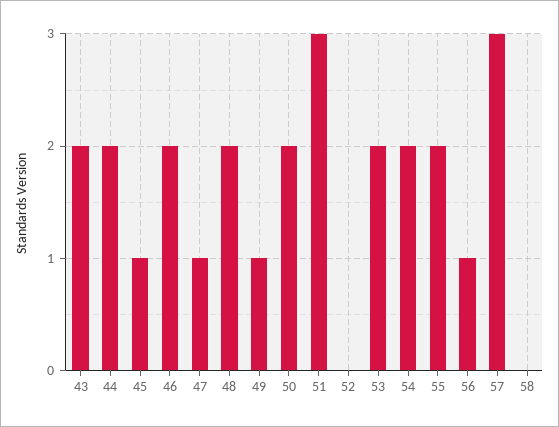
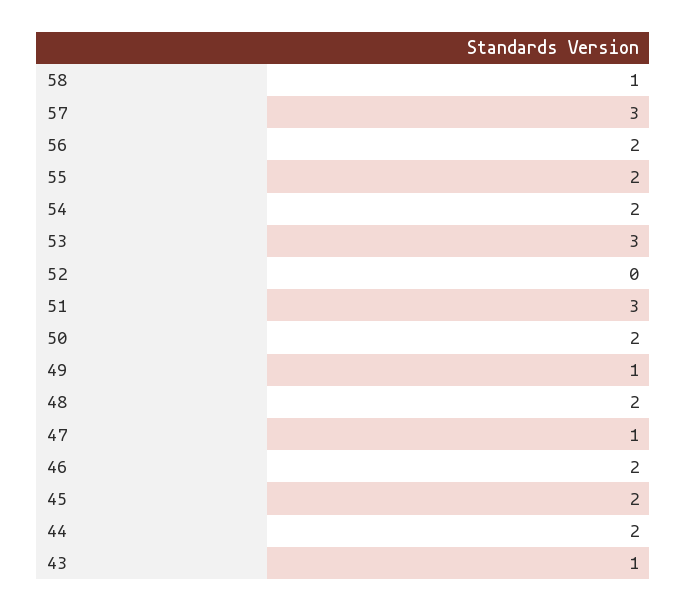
  {
-   "43": 2,
+   "43": 1,
    "44": 2,
-   "45": 1,
+   "45": 2,
    "46": 2,
    "47": 1,
    "48": 2,
    "49": 1,
    "50": 2,
    "51": 3,
    "52": 0,
-   "53": 2,
+   "53": 3,
    "54": 2,
    "55": 2,
-   "56": 1,
+   "56": 2,
    "57": 3,
-   "58": 0
+   "58": 1
  }

